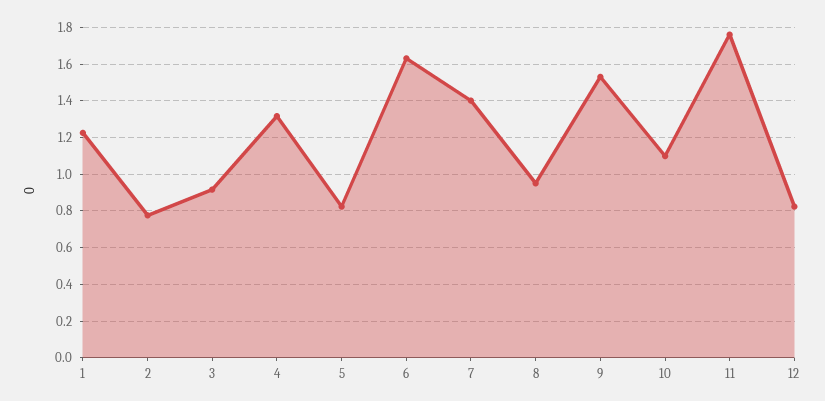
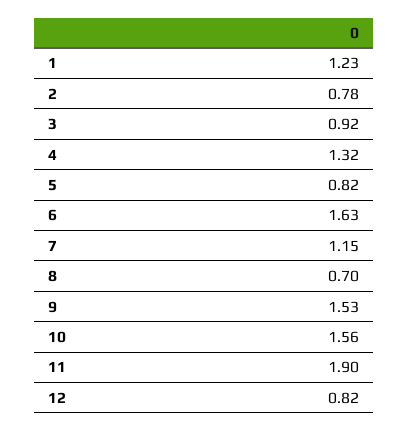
  {
    "1": 1.23,
    "2": 0.78,
    "3": 0.92,
    "4": 1.32,
    "5": 0.82,
    "6": 1.63,
-   "7": 1.4,
+   "7": 1.15,
-   "8": 0.95,
+   "8": 0.7,
    "9": 1.53,
-   "10": 1.1,
+   "10": 1.56,
-   "11": 1.75,
+   "11": 1.9,
    "12": 0.82
  }

